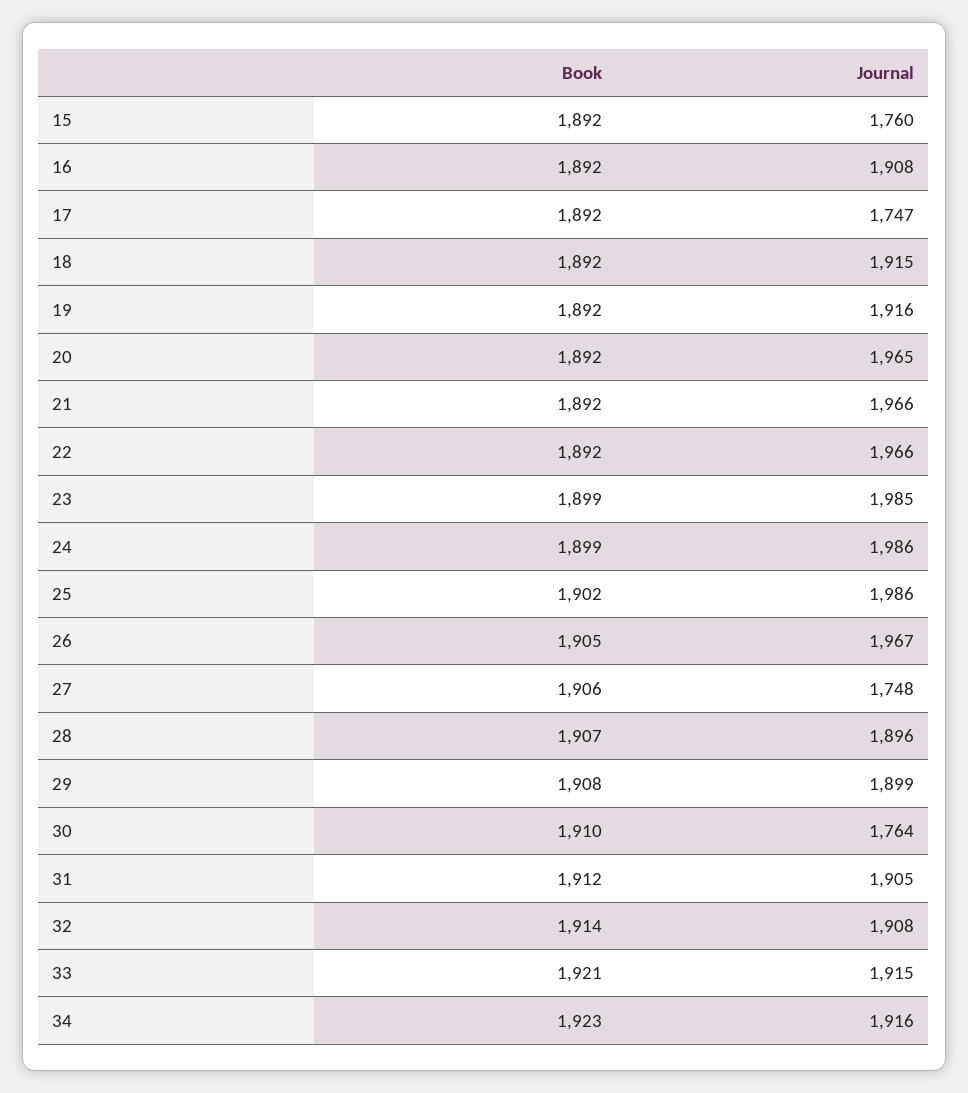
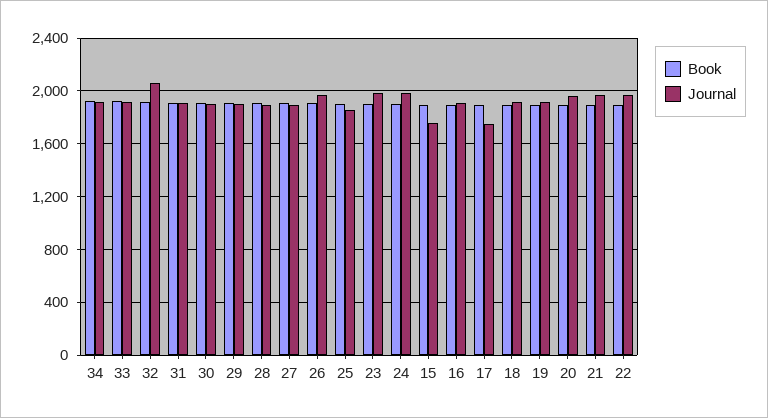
  {
    "Book": {
      "15": 1892,
      "16": 1892,
      "17": 1892,
      "18": 1892,
      "19": 1892,
      "20": 1892,
      "21": 1892,
      "22": 1892,
      "23": 1899,
      "24": 1899,
      "25": 1902,
      "26": 1905,
      "27": 1906,
      "28": 1907,
      "29": 1908,
      "30": 1910,
      "31": 1912,
      "32": 1914,
      "33": 1921,
      "34": 1923
    },
    "Journal": {
      "15": 1760,
      "16": 1908,
      "17": 1747,
      "18": 1915,
      "19": 1916,
      "20": 1965,
      "21": 1966,
      "22": 1966,
      "23": 1985,
      "24": 1986,
-     "25": 1986,
+     "25": 1850,
      "26": 1967,
-     "27": 1748,
+     "27": 1900,
      "28": 1896,
      "29": 1899,
-     "30": 1764,
+     "30": 1900,
      "31": 1905,
-     "32": 1908,
+     "32": 2050,
      "33": 1915,
      "34": 1916
    }
  }

